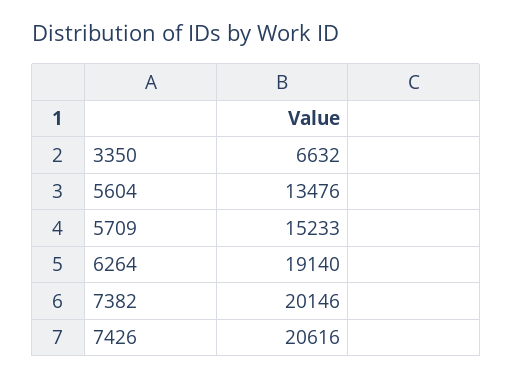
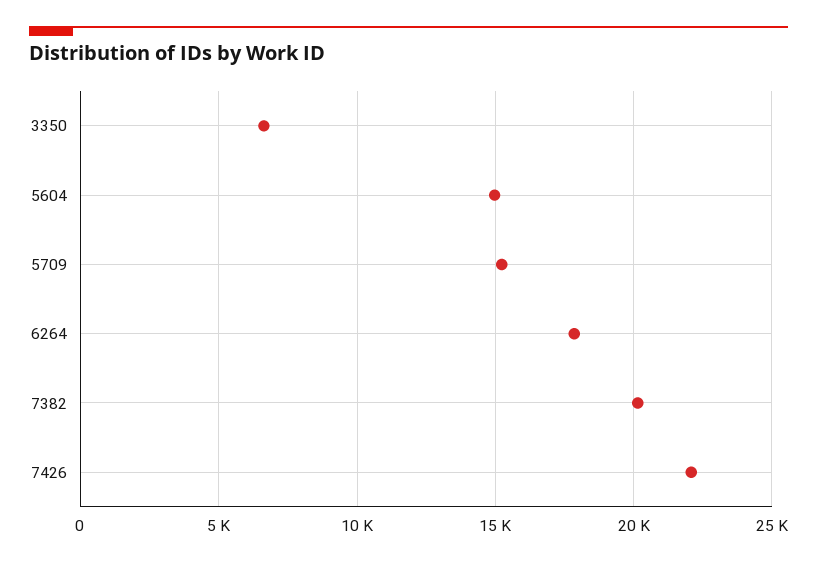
  {
    "3350": 6632,
-   "5604": 13476,
+   "5604": 15000,
    "5709": 15233,
-   "6264": 19140,
+   "6264": 18000,
    "7382": 20146,
-   "7426": 20616
+   "7426": 22000
  }

